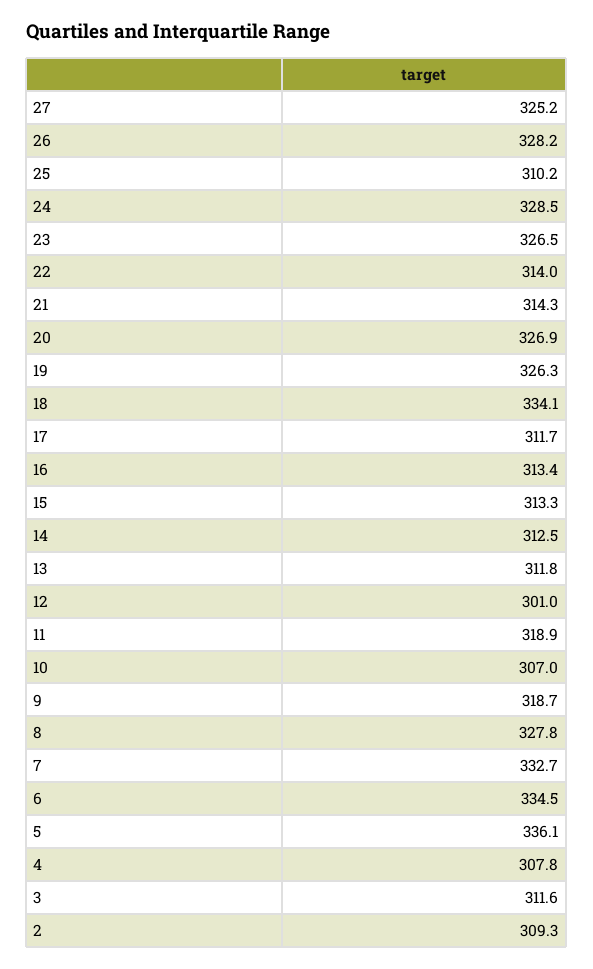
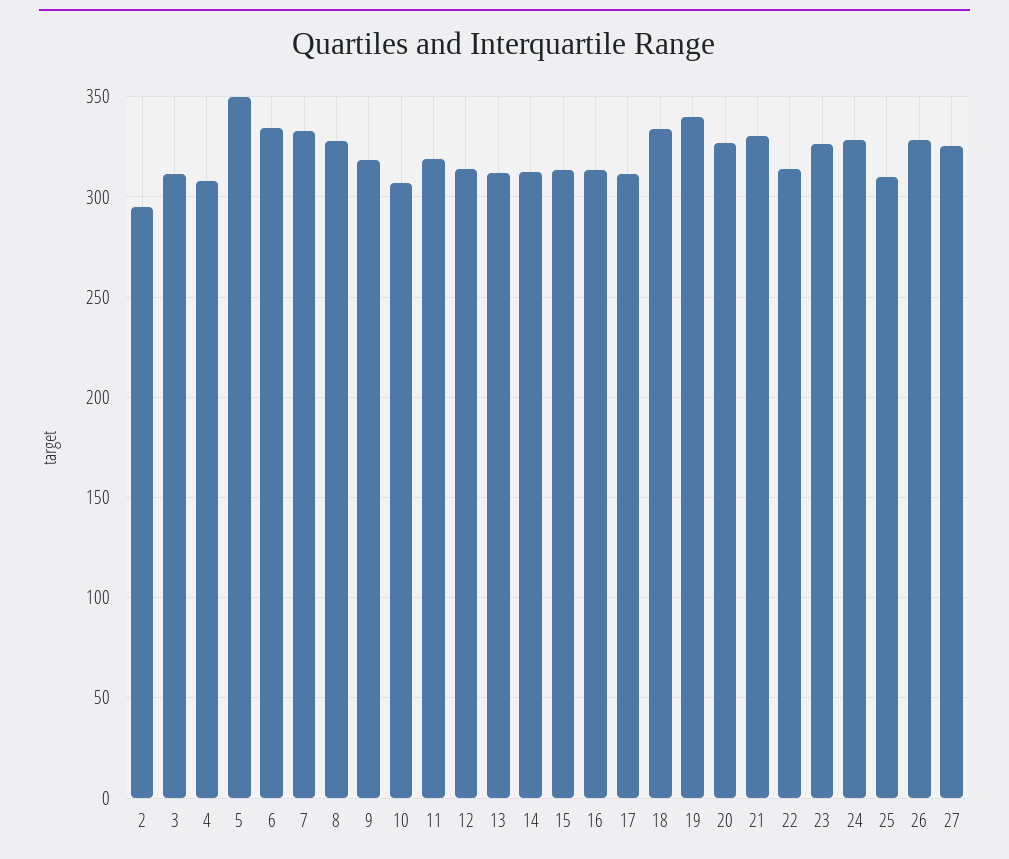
  {
    "27": 325.2,
    "26": 328.2,
    "25": 310.2,
    "24": 328.5,
    "23": 326.5,
    "22": 314,
-   "21": 314.3,
+   "21": 330,
    "20": 326.9,
-   "19": 326.3,
+   "19": 340,
    "18": 334.1,
    "17": 311.7,
    "16": 313.4,
    "15": 313.3,
    "14": 312.5,
    "13": 311.8,
-   "12": 301,
+   "12": 315,
    "11": 318.9,
    "10": 307,
    "9": 318.7,
    "8": 327.8,
    "7": 332.7,
    "6": 334.5,
-   "5": 336.1,
+   "5": 350,
    "4": 307.8,
    "3": 311.6,
-   "2": 309.3
+   "2": 295
  }

